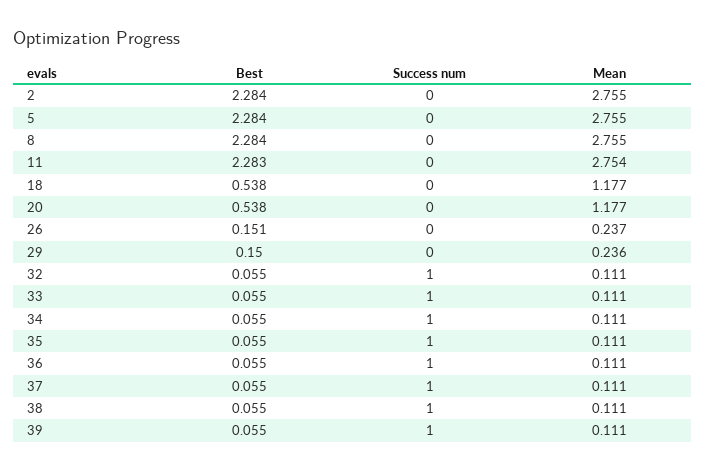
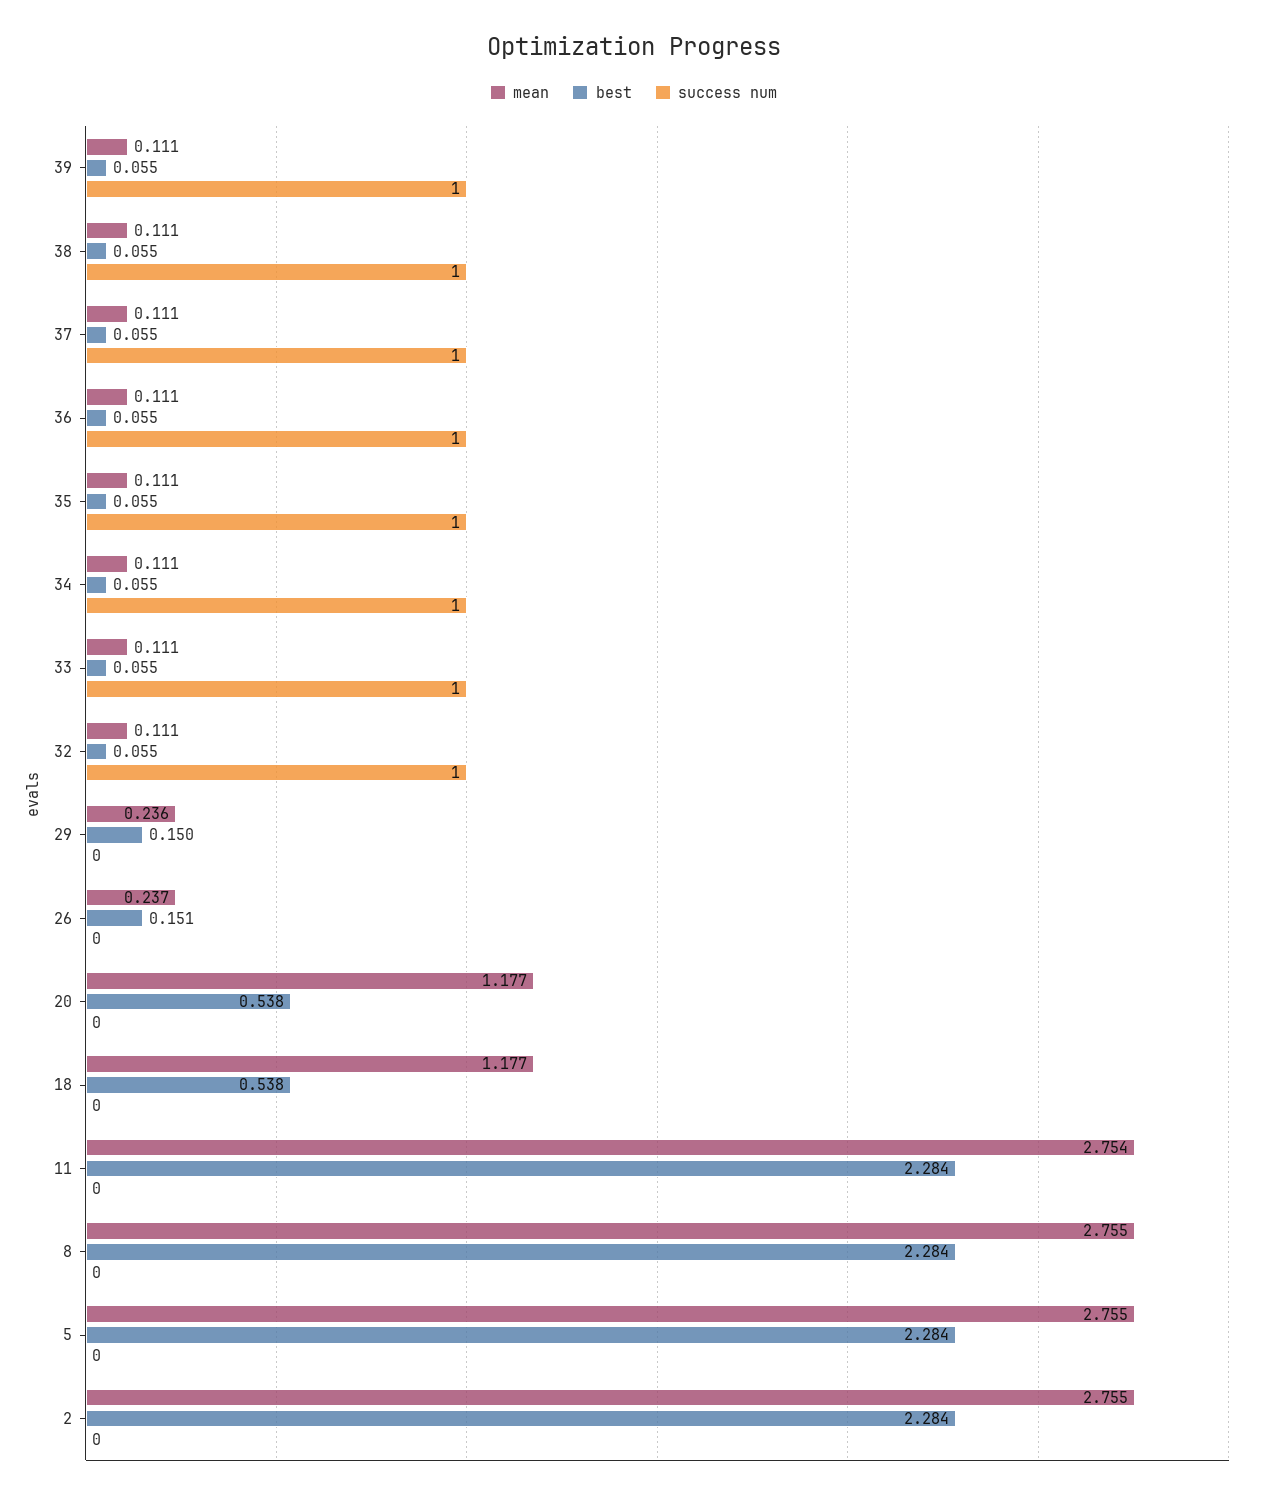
  {
    "Best": {
      "2": 2.284,
      "5": 2.284,
      "8": 2.284,
-     "11": 2.283,
+     "11": 2.284,
      "18": 0.538,
      "20": 0.538,
      "26": 0.151,
      "29": 0.15,
      "32": 0.055,
      "33": 0.055,
      "34": 0.055,
      "35": 0.055,
      "36": 0.055,
      "37": 0.055,
      "38": 0.055,
      "39": 0.055
    },
    "Success num": {
      "2": 0,
      "5": 0,
      "8": 0,
      "11": 0,
      "18": 0,
      "20": 0,
      "26": 0,
      "29": 0,
      "32": 1,
      "33": 1,
      "34": 1,
      "35": 1,
      "36": 1,
      "37": 1,
      "38": 1,
      "39": 1
    },
    "Mean": {
      "2": 2.755,
      "5": 2.755,
      "8": 2.755,
      "11": 2.754,
      "18": 1.177,
      "20": 1.177,
      "26": 0.237,
      "29": 0.236,
      "32": 0.111,
      "33": 0.111,
      "34": 0.111,
      "35": 0.111,
      "36": 0.111,
      "37": 0.111,
      "38": 0.111,
      "39": 0.111
    }
  }

